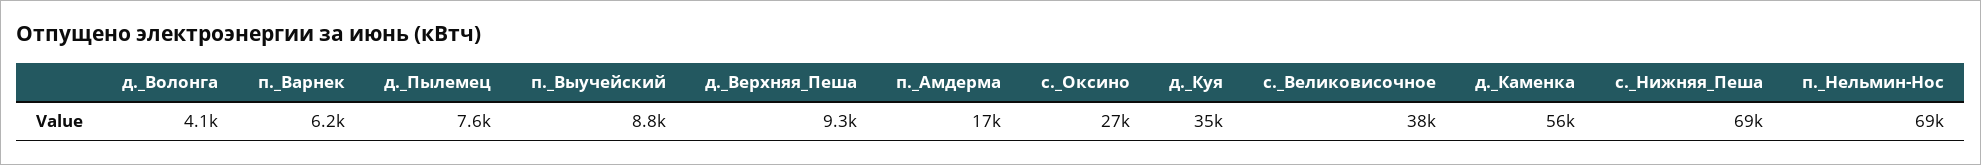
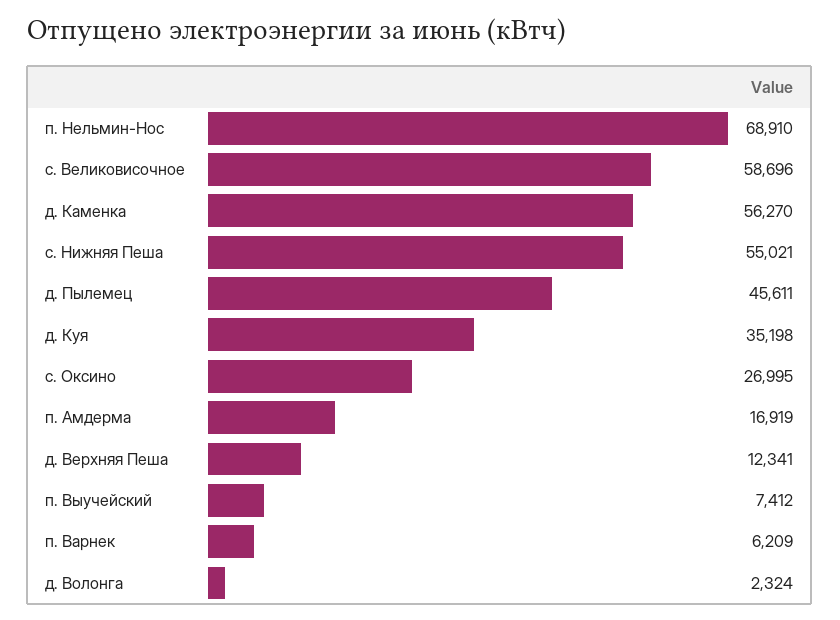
  {
-   "д._Волонга": 4100,
+   "д._Волонга": 2324,
    "п._Варнек": 6209,
-   "д._Пылемец": 7600,
+   "д._Пылемец": 45611,
-   "п._Выучейский": 8800,
+   "п._Выучейский": 7412,
-   "д._Верхняя_Пеша": 9300,
+   "д._Верхняя_Пеша": 12341,
    "п._Амдерма": 16919,
    "с._Оксино": 26995,
    "д._Куя": 35198,
-   "с._Великовисочное": 38000,
+   "с._Великовисочное": 58696,
    "д._Каменка": 56270,
-   "с._Нижняя_Пеша": 69000,
+   "с._Нижняя_Пеша": 55021,
    "п._Нельмин-Нос": 68910
  }

